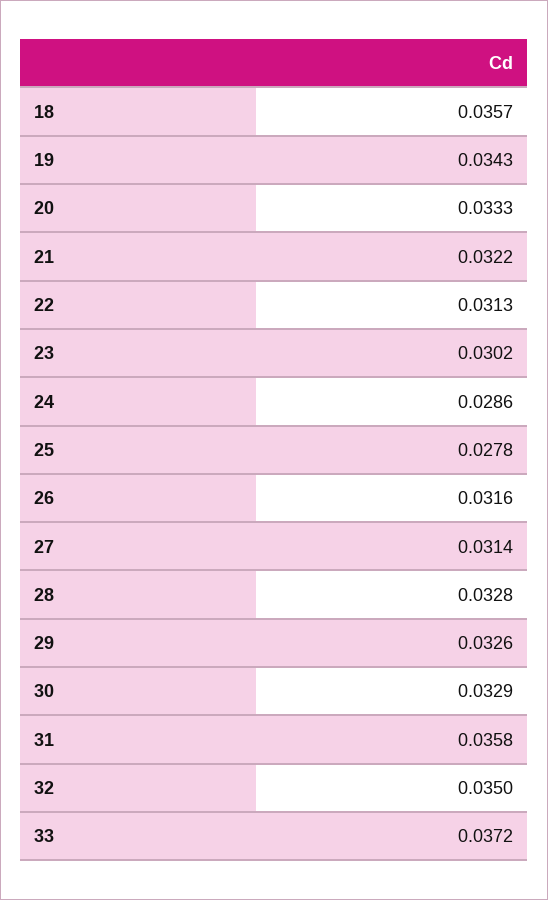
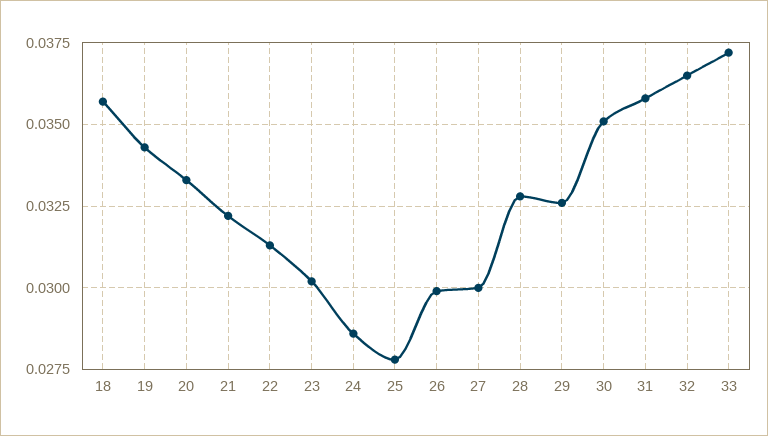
  {
    "18": 0.0357,
    "19": 0.0343,
    "20": 0.0333,
    "21": 0.0322,
    "22": 0.0313,
    "23": 0.0302,
    "24": 0.0286,
    "25": 0.0278,
-   "26": 0.0316,
+   "26": 0.03,
-   "27": 0.0314,
+   "27": 0.03,
    "28": 0.0328,
    "29": 0.0326,
-   "30": 0.0329,
+   "30": 0.035,
    "31": 0.0358,
-   "32": 0.035,
+   "32": 0.0365,
    "33": 0.0372
  }

